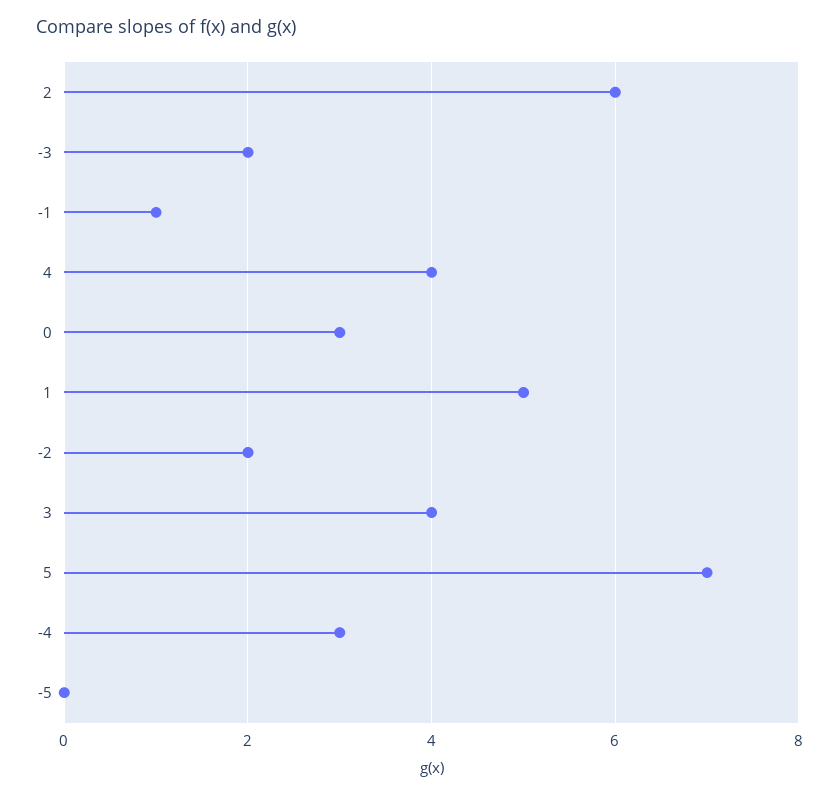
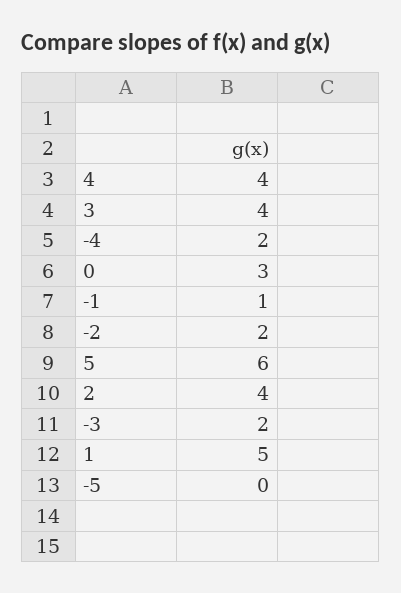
  {
-   "2": 6,
+   "2": 4,
    "-3": 2,
    "-1": 1,
    "4": 4,
    "0": 3,
    "1": 5,
    "-2": 2,
    "3": 4,
-   "5": 7,
+   "5": 6,
-   "-4": 3,
+   "-4": 2,
    "-5": 0
  }

